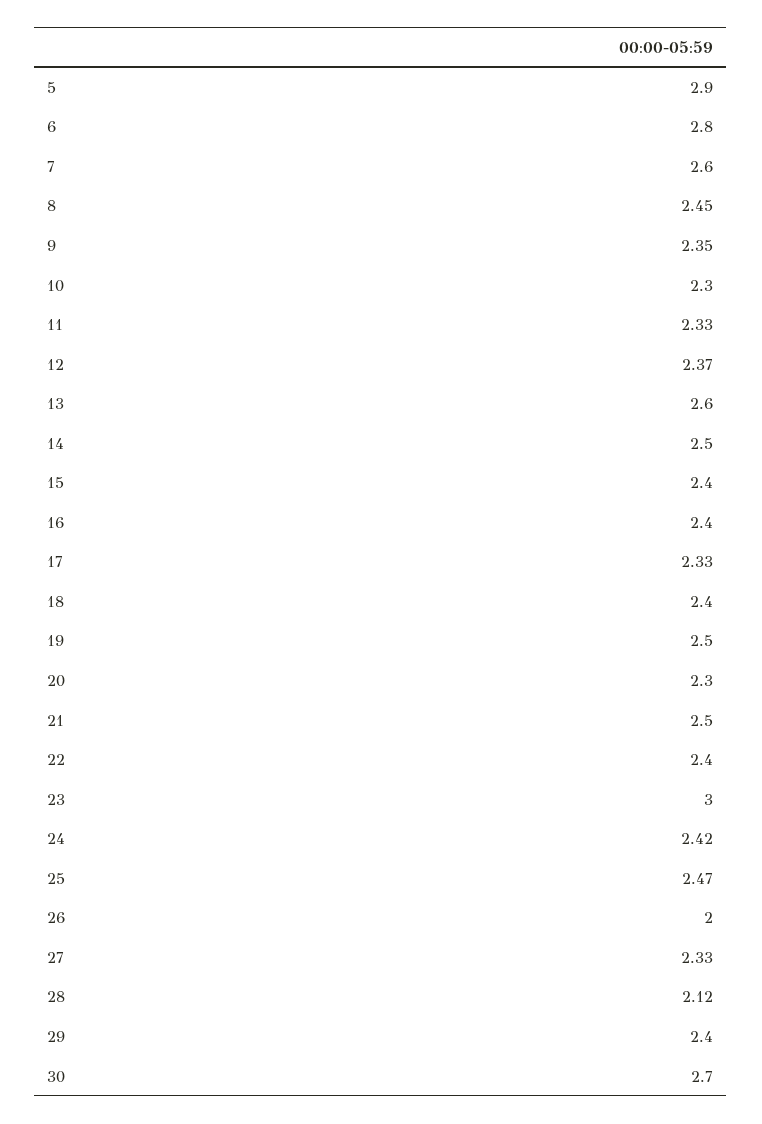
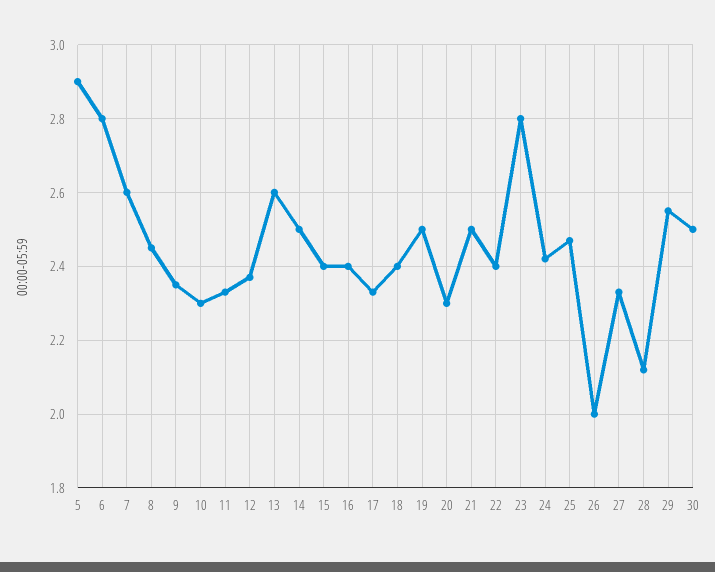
  {
    "5": 2.9,
    "6": 2.8,
    "7": 2.6,
    "8": 2.45,
    "9": 2.35,
    "10": 2.3,
    "11": 2.33,
    "12": 2.37,
    "13": 2.6,
    "14": 2.5,
    "15": 2.4,
    "16": 2.4,
    "17": 2.33,
    "18": 2.4,
    "19": 2.5,
    "20": 2.3,
    "21": 2.5,
    "22": 2.4,
-   "23": 3,
+   "23": 2.8,
    "24": 2.42,
    "25": 2.47,
    "26": 2,
    "27": 2.33,
    "28": 2.12,
-   "29": 2.4,
+   "29": 2.55,
-   "30": 2.7
+   "30": 2.5
  }

